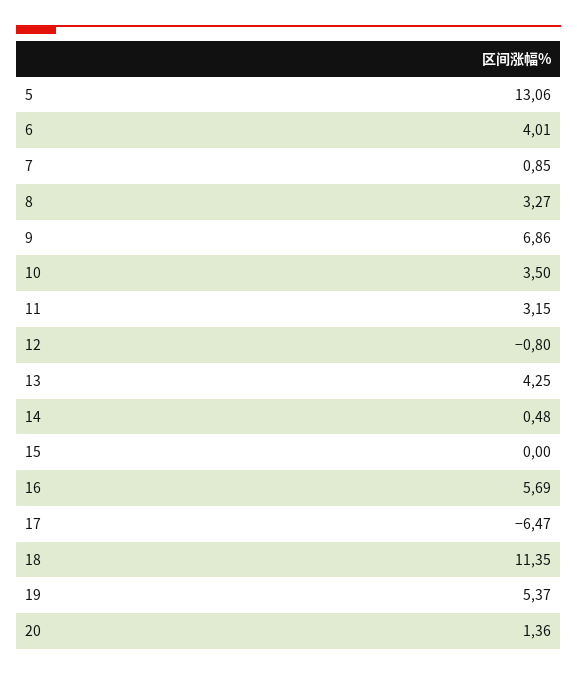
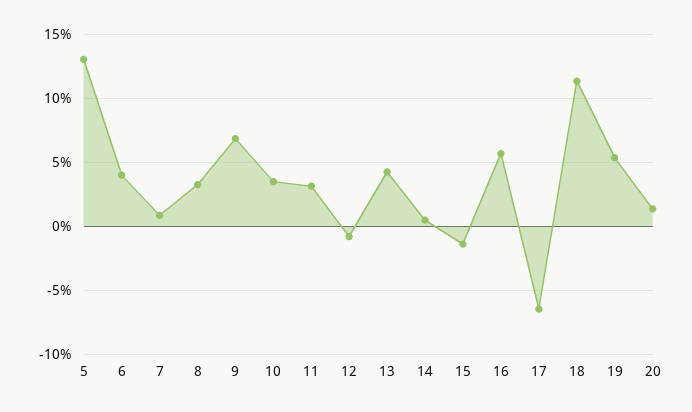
  {
    "5": 13.06,
    "6": 4.01,
    "7": 0.85,
    "8": 3.27,
    "9": 6.86,
    "10": 3.5,
    "11": 3.15,
    "12": -0.8,
    "13": 4.25,
    "14": 0.48,
-   "15": 0,
+   "15": -1.5,
    "16": 5.69,
    "17": -6.47,
    "18": 11.35,
    "19": 5.37,
    "20": 1.36
  }

